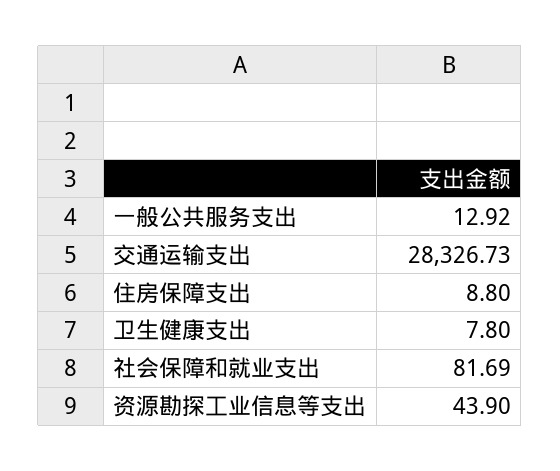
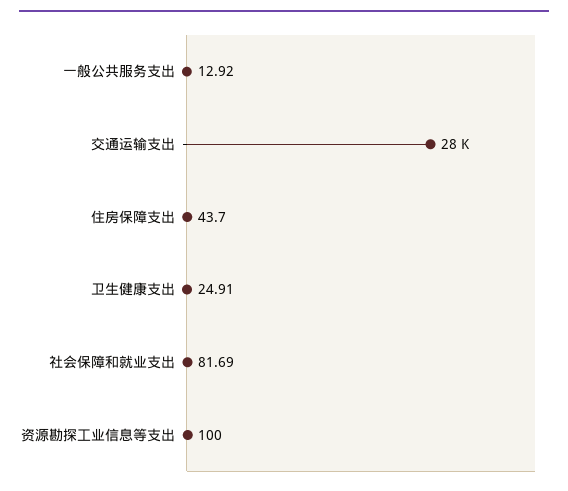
  {
    "一般公共服务支出": 12.92,
    "交通运输支出": 28326.73,
-   "住房保障支出": 8.8,
+   "住房保障支出": 43.7,
-   "卫生健康支出": 7.8,
+   "卫生健康支出": 24.91,
    "社会保障和就业支出": 81.69,
-   "资源勘探工业信息等支出": 43.9
+   "资源勘探工业信息等支出": 100
  }

